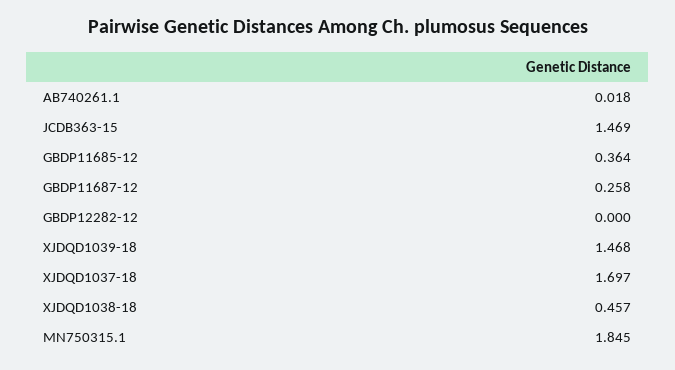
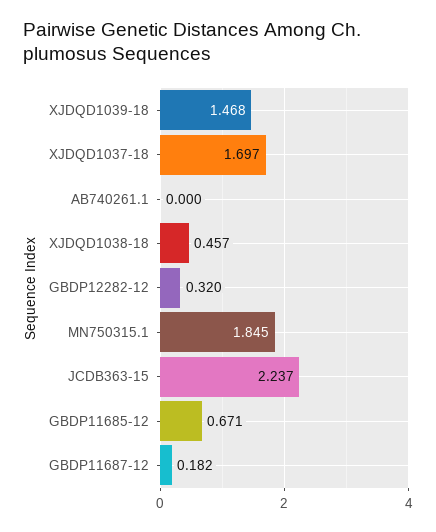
  {
-   "AB740261.1": 0.018,
+   "AB740261.1": 0,
-   "JCDB363-15": 1.469,
+   "JCDB363-15": 2.237,
-   "GBDP11685-12": 0.364,
+   "GBDP11685-12": 0.671,
-   "GBDP11687-12": 0.258,
+   "GBDP11687-12": 0.182,
-   "GBDP12282-12": 0,
+   "GBDP12282-12": 0.32,
    "XJDQD1039-18": 1.468,
    "XJDQD1037-18": 1.697,
    "XJDQD1038-18": 0.457,
    "MN750315.1": 1.845
  }

